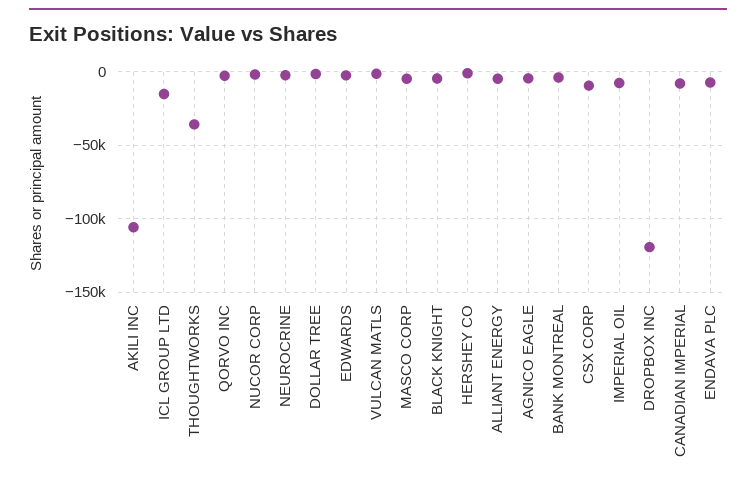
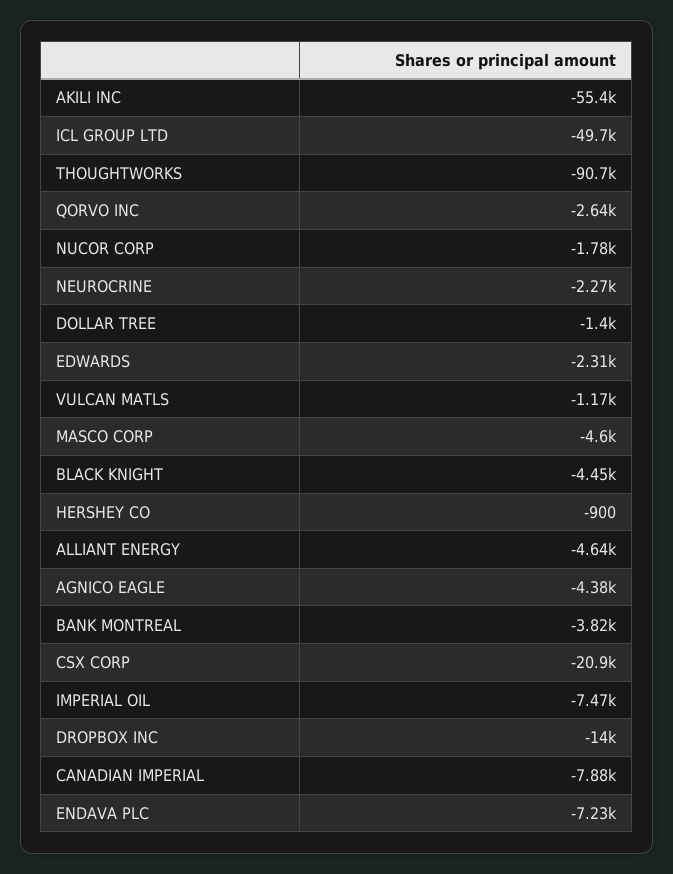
  {
-   "AKILI INC": -105000,
+   "AKILI INC": -55400,
-   "ICL GROUP LTD": -15000,
+   "ICL GROUP LTD": -49700,
-   "THOUGHTWORKS": -35000,
+   "THOUGHTWORKS": -90700,
    "QORVO INC": -2640,
    "NUCOR CORP": -1780,
    "NEUROCRINE": -2270,
    "DOLLAR TREE": -1400,
    "EDWARDS": -2310,
    "VULCAN MATLS": -1170,
    "MASCO CORP": -4600,
    "BLACK KNIGHT": -4450,
    "HERSHEY CO": -900,
    "ALLIANT ENERGY": -4640,
    "AGNICO EAGLE": -4380,
    "BANK MONTREAL": -3820,
-   "CSX CORP": -10000,
+   "CSX CORP": -20900,
    "IMPERIAL OIL": -7470,
-   "DROPBOX INC": -120000,
+   "DROPBOX INC": -14000,
    "CANADIAN IMPERIAL": -7880,
    "ENDAVA PLC": -7230
  }

